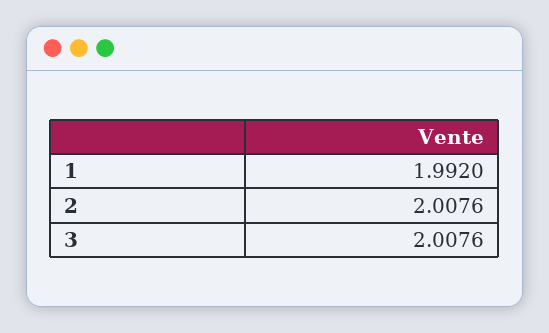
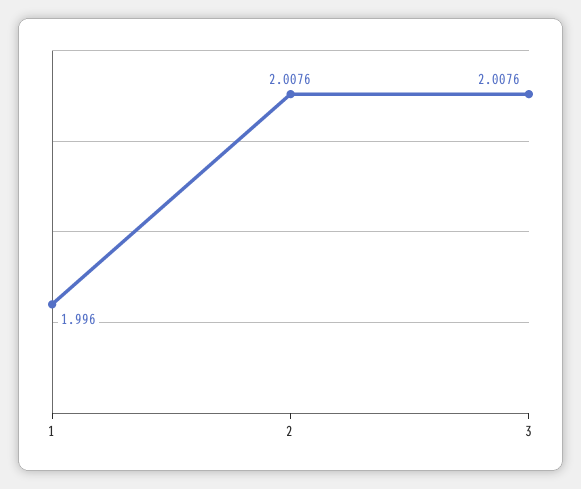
  {
-   "1": 1.992,
+   "1": 1.996,
    "2": 2.0076,
    "3": 2.0076
  }

